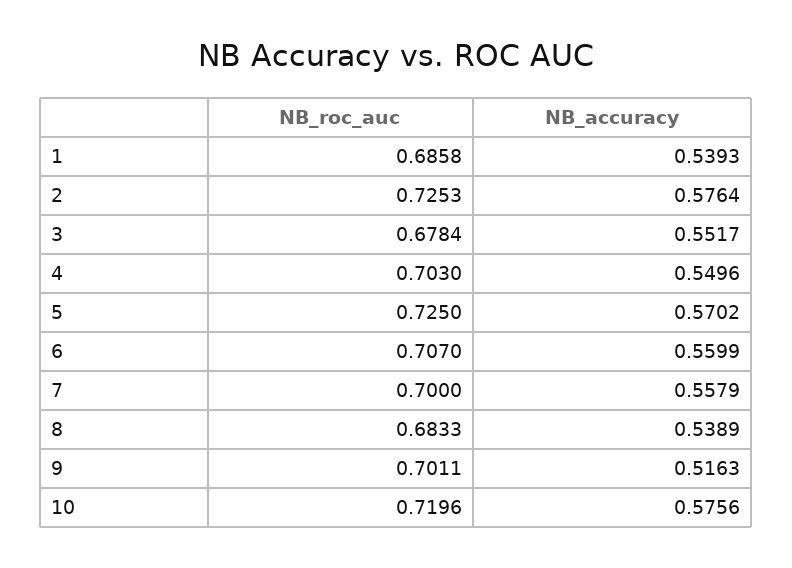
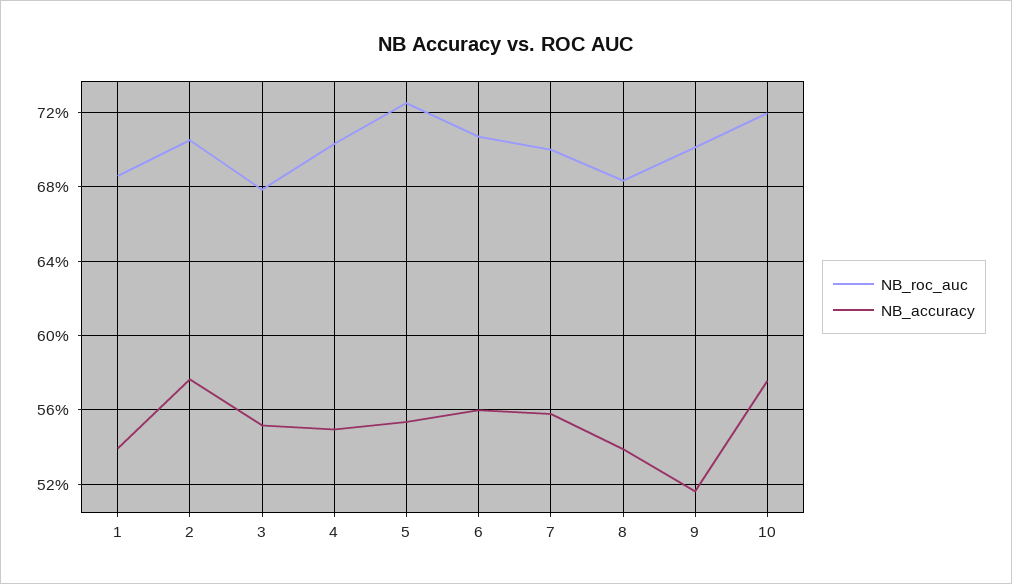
  {
    "NB_roc_auc": {
      "1": 0.6858,
-     "2": 0.7253,
+     "2": 0.705,
      "3": 0.6784,
      "4": 0.703,
      "5": 0.725,
      "6": 0.707,
      "7": 0.7,
      "8": 0.6833,
      "9": 0.7011,
      "10": 0.7196
    },
    "NB_accuracy": {
      "1": 0.5393,
      "2": 0.5764,
      "3": 0.5517,
      "4": 0.5496,
-     "5": 0.5702,
+     "5": 0.555,
      "6": 0.5599,
      "7": 0.5579,
      "8": 0.5389,
      "9": 0.5163,
      "10": 0.5756
    }
  }

